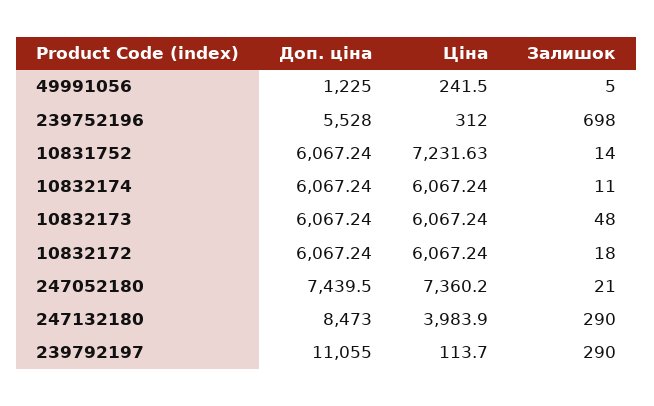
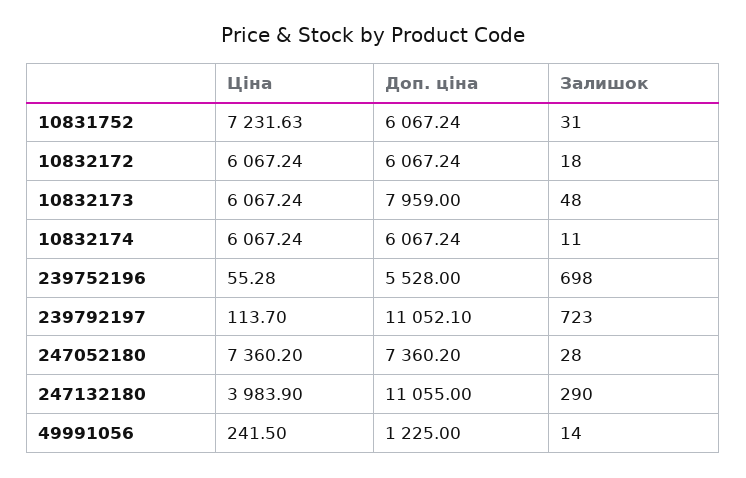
  {
    "Доп. ціна": {
      "49991056": 1225,
      "239752196": 5528,
      "10831752": 6067.24,
      "10832174": 6067.24,
-     "10832173": 6067.24,
+     "10832173": 7959,
      "10832172": 6067.24,
-     "247052180": 7439.5,
+     "247052180": 7360.2,
-     "247132180": 8473,
+     "247132180": 11055,
-     "239792197": 11055
+     "239792197": 11052.1
    },
    "Ціна": {
      "49991056": 241.5,
-     "239752196": 312,
+     "239752196": 55.28,
      "10831752": 7231.63,
      "10832174": 6067.24,
      "10832173": 6067.24,
      "10832172": 6067.24,
      "247052180": 7360.2,
      "247132180": 3983.9,
      "239792197": 113.7
    },
    "Залишок": {
-     "49991056": 5,
+     "49991056": 14,
      "239752196": 698,
-     "10831752": 14,
+     "10831752": 31,
      "10832174": 11,
      "10832173": 48,
      "10832172": 18,
-     "247052180": 21,
+     "247052180": 28,
      "247132180": 290,
-     "239792197": 290
+     "239792197": 723
    }
  }

